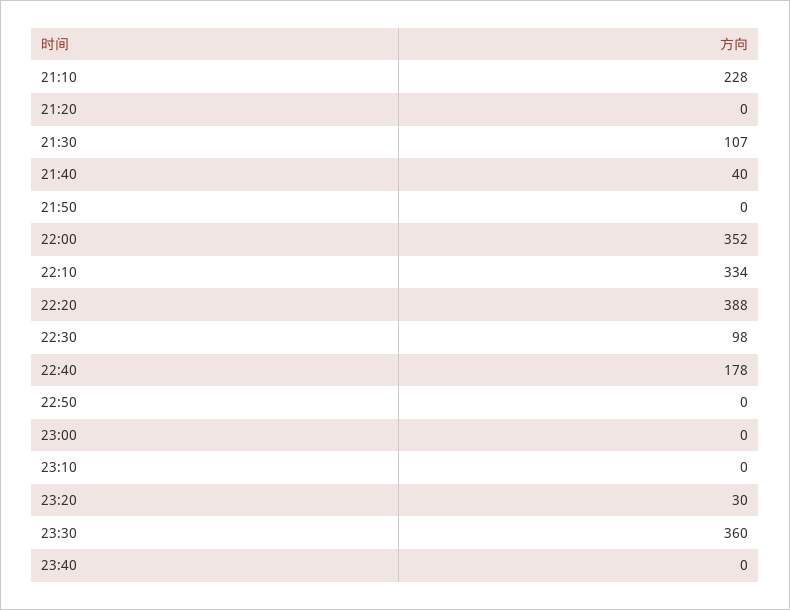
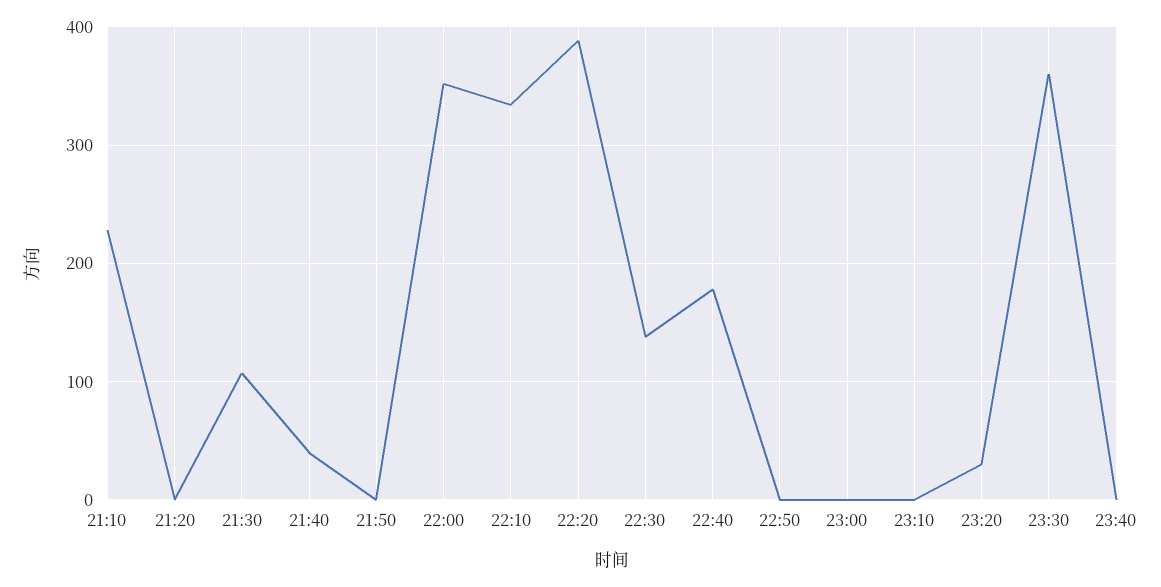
  {
    "21:10": 228,
    "21:20": 0,
    "21:30": 107,
    "21:40": 40,
    "21:50": 0,
    "22:00": 352,
    "22:10": 334,
    "22:20": 388,
-   "22:30": 98,
+   "22:30": 140,
    "22:40": 178,
    "22:50": 0,
    "23:00": 0,
    "23:10": 0,
    "23:20": 30,
    "23:30": 360,
    "23:40": 0
  }

